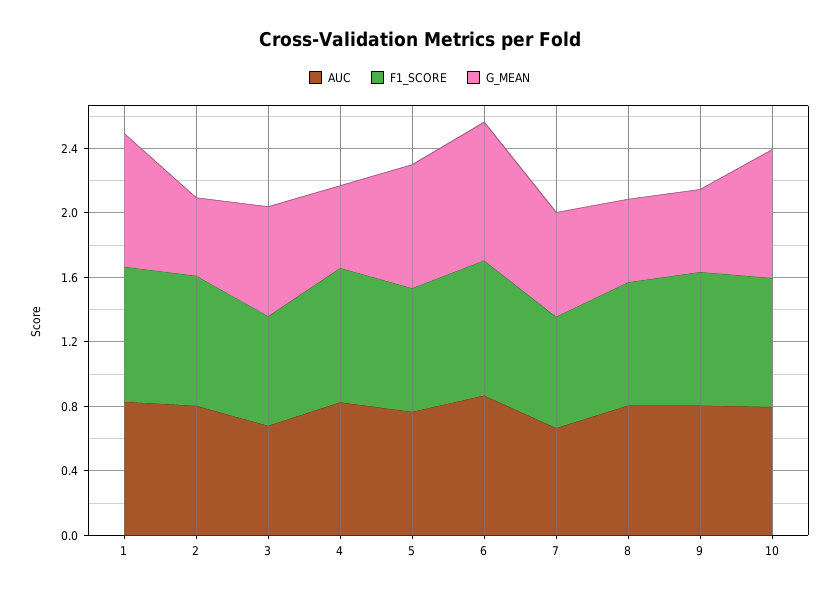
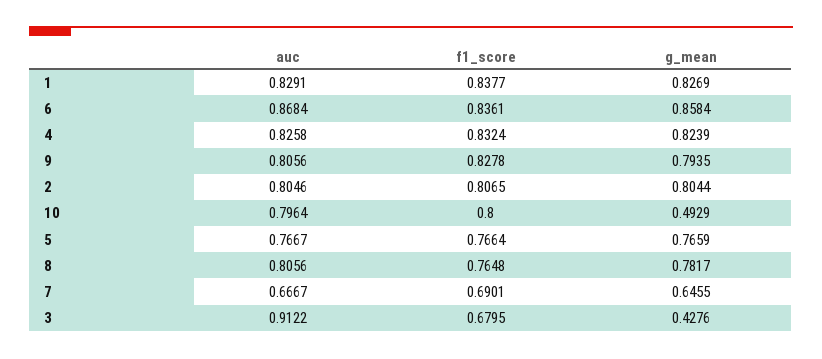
  {
    "AUC": {
      "1": 0.8291,
      "2": 0.8046,
-     "3": 0.7,
+     "3": 0.9122,
      "4": 0.8258,
      "5": 0.7667,
      "6": 0.8684,
      "7": 0.6667,
      "8": 0.8056,
      "9": 0.8056,
      "10": 0.7964
    },
    "F1_SCORE": {
      "1": 0.8377,
      "2": 0.8065,
      "3": 0.6795,
      "4": 0.8324,
      "5": 0.7664,
      "6": 0.8361,
      "7": 0.6901,
      "8": 0.7648,
      "9": 0.8278,
      "10": 0.8
    },
    "G_MEAN": {
      "1": 0.8269,
-     "2": 0.5,
+     "2": 0.8044,
-     "3": 0.7,
+     "3": 0.4276,
-     "4": 0.5,
+     "4": 0.8239,
      "5": 0.7659,
      "6": 0.8584,
      "7": 0.6455,
-     "8": 0.5,
+     "8": 0.7817,
-     "9": 0.5,
+     "9": 0.7935,
-     "10": 0.8
+     "10": 0.4929
    }
  }

